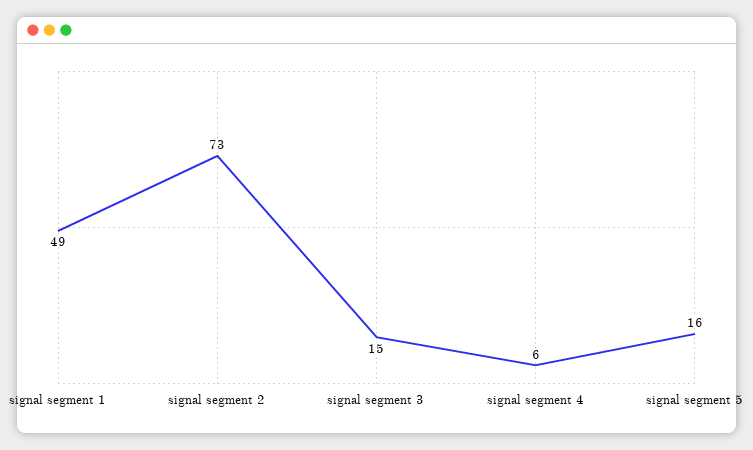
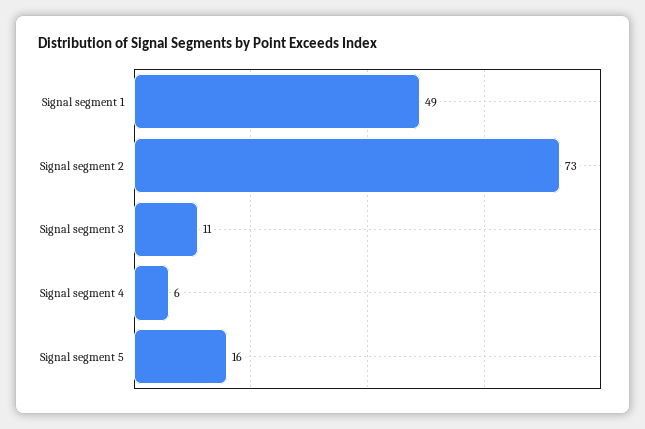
  {
    "signal segment 1": 49,
    "signal segment 2": 73,
-   "signal segment 3": 15,
+   "signal segment 3": 11,
    "signal segment 4": 6,
    "signal segment 5": 16
  }

